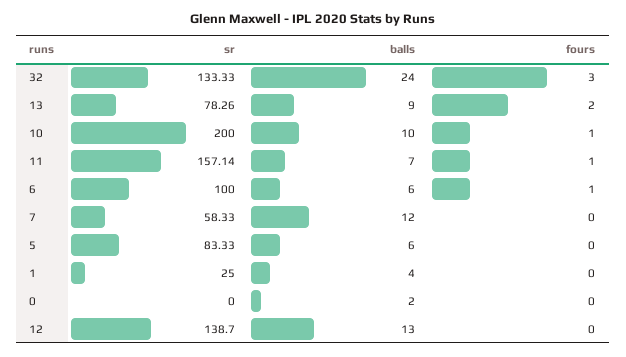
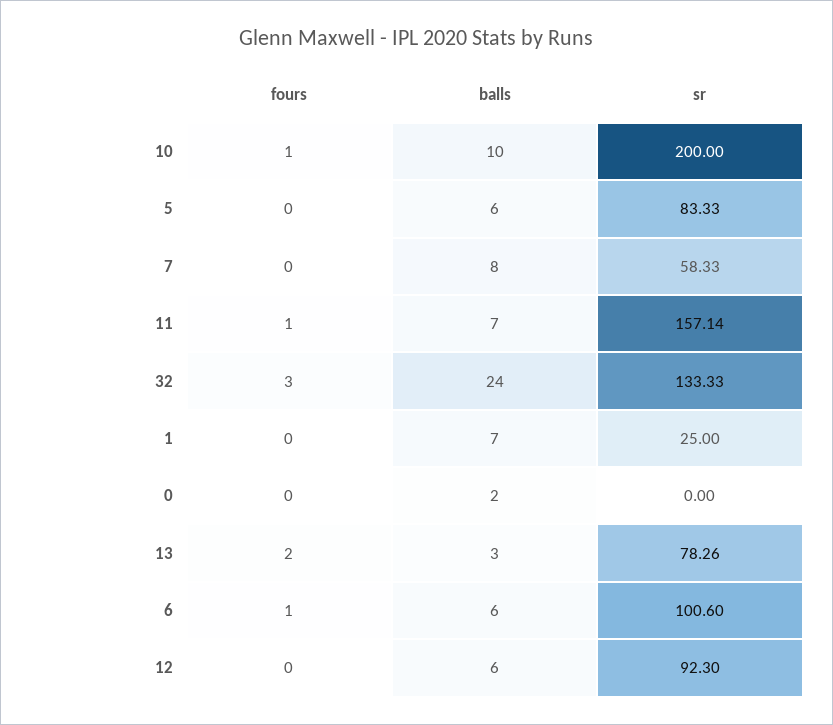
  {
    "sr": {
      "32": 133.33,
      "13": 78.26,
      "10": 200,
      "11": 157.14,
-     "6": 100,
+     "6": 100.6,
      "7": 58.33,
      "5": 83.33,
      "1": 25,
      "0": 0,
-     "12": 138.7
+     "12": 92.3
    },
    "balls": {
      "32": 24,
-     "13": 9,
+     "13": 3,
      "10": 10,
      "11": 7,
      "6": 6,
-     "7": 12,
+     "7": 8,
      "5": 6,
-     "1": 4,
+     "1": 7,
      "0": 2,
-     "12": 13
+     "12": 6
    },
    "fours": {
      "32": 3,
      "13": 2,
      "10": 1,
      "11": 1,
      "6": 1,
      "7": 0,
      "5": 0,
      "1": 0,
      "0": 0,
      "12": 0
    }
  }

